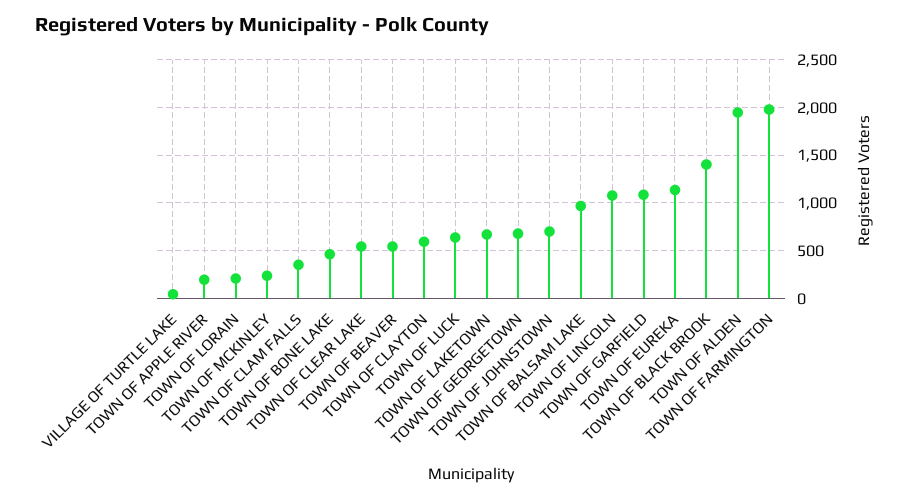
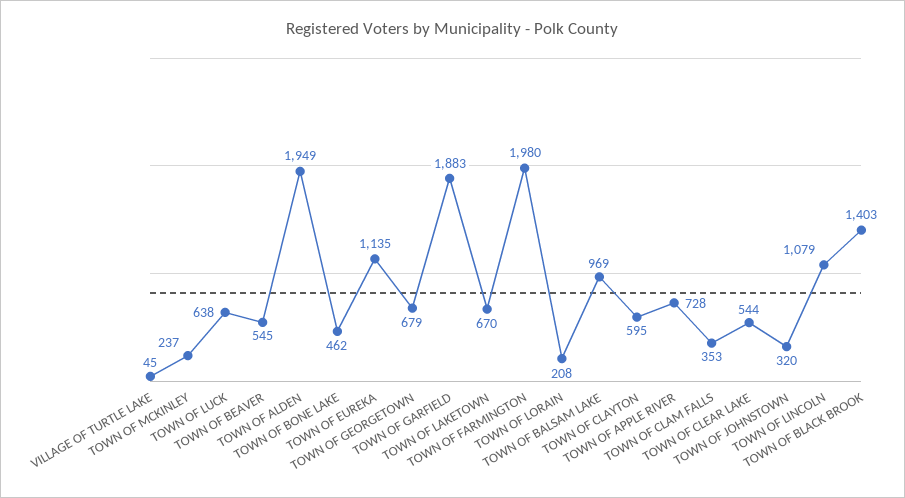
  {
    "VILLAGE OF TURTLE LAKE": 45,
-   "TOWN OF APPLE RIVER": 200,
+   "TOWN OF APPLE RIVER": 728,
    "TOWN OF LORAIN": 208,
    "TOWN OF MCKINLEY": 237,
    "TOWN OF CLAM FALLS": 353,
    "TOWN OF BONE LAKE": 462,
    "TOWN OF CLEAR LAKE": 544,
    "TOWN OF BEAVER": 545,
    "TOWN OF CLAYTON": 595,
    "TOWN OF LUCK": 638,
    "TOWN OF LAKETOWN": 670,
    "TOWN OF GEORGETOWN": 679,
-   "TOWN OF JOHNSTOWN": 700,
+   "TOWN OF JOHNSTOWN": 320,
    "TOWN OF BALSAM LAKE": 969,
    "TOWN OF LINCOLN": 1079,
-   "TOWN OF GARFIELD": 1100,
+   "TOWN OF GARFIELD": 1883,
    "TOWN OF EUREKA": 1135,
    "TOWN OF BLACK BROOK": 1403,
    "TOWN OF ALDEN": 1949,
    "TOWN OF FARMINGTON": 1980
  }

